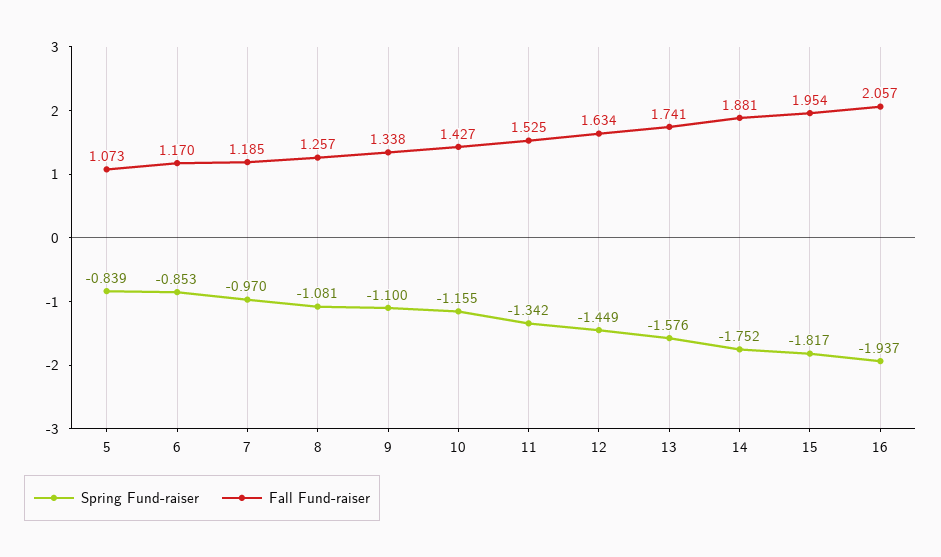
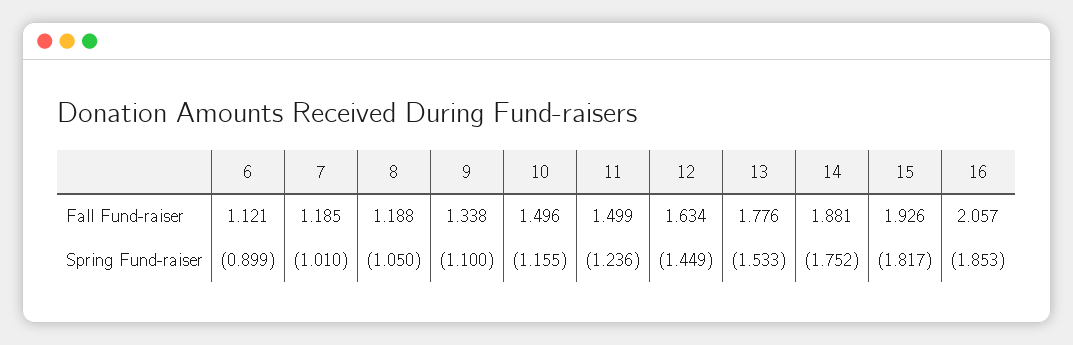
  {
    "Spring Fund-raiser": {
-     "5": -0.839,
-     "6": -0.853,
+     "6": -0.899,
-     "7": -0.97,
+     "7": -1.01,
-     "8": -1.081,
+     "8": -1.05,
      "9": -1.1,
      "10": -1.155,
-     "11": -1.342,
+     "11": -1.236,
      "12": -1.449,
-     "13": -1.576,
+     "13": -1.533,
      "14": -1.752,
      "15": -1.817,
-     "16": -1.937
+     "16": -1.853
    },
    "Fall Fund-raiser": {
-     "5": 1.073,
-     "6": 1.17,
+     "6": 1.121,
      "7": 1.185,
-     "8": 1.257,
+     "8": 1.188,
      "9": 1.338,
-     "10": 1.427,
+     "10": 1.496,
-     "11": 1.525,
+     "11": 1.499,
      "12": 1.634,
-     "13": 1.741,
+     "13": 1.776,
      "14": 1.881,
-     "15": 1.954,
+     "15": 1.926,
      "16": 2.057
    }
  }

